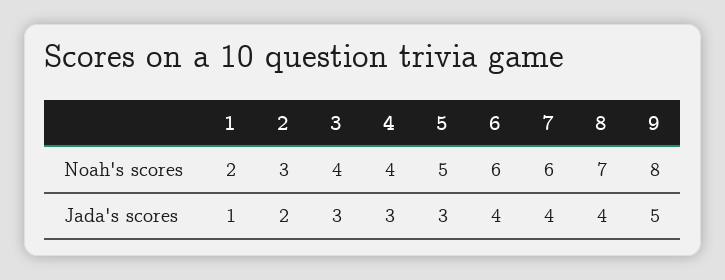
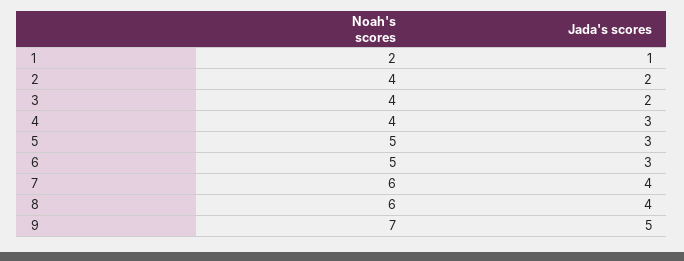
  {
    "1": {
      "Noah's scores": 2,
      "Jada's scores": 1
    },
    "2": {
-     "Noah's scores": 3,
+     "Noah's scores": 4,
      "Jada's scores": 2
    },
    "3": {
      "Noah's scores": 4,
-     "Jada's scores": 3
+     "Jada's scores": 2
    },
    "4": {
      "Noah's scores": 4,
      "Jada's scores": 3
    },
    "5": {
      "Noah's scores": 5,
      "Jada's scores": 3
    },
    "6": {
-     "Noah's scores": 6,
+     "Noah's scores": 5,
-     "Jada's scores": 4
+     "Jada's scores": 3
    },
    "7": {
      "Noah's scores": 6,
      "Jada's scores": 4
    },
    "8": {
-     "Noah's scores": 7,
+     "Noah's scores": 6,
      "Jada's scores": 4
    },
    "9": {
-     "Noah's scores": 8,
+     "Noah's scores": 7,
      "Jada's scores": 5
    }
  }

